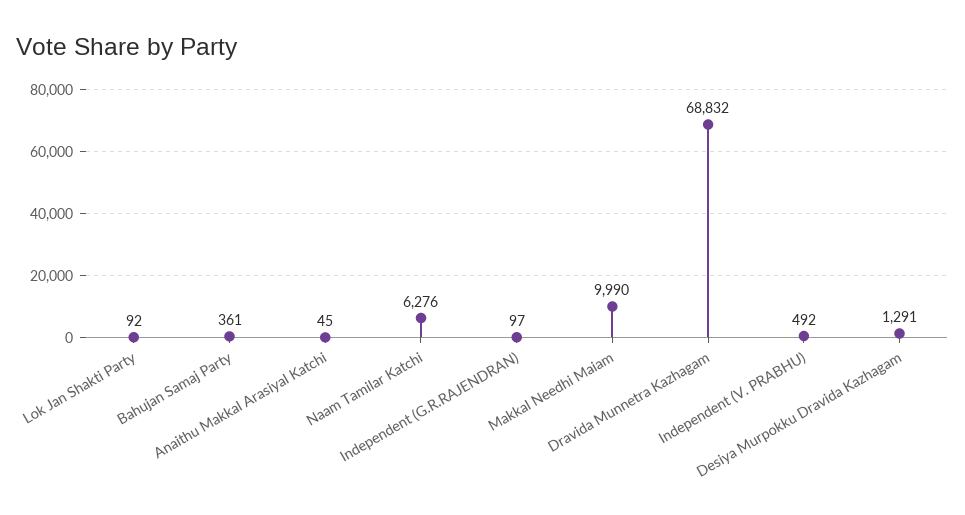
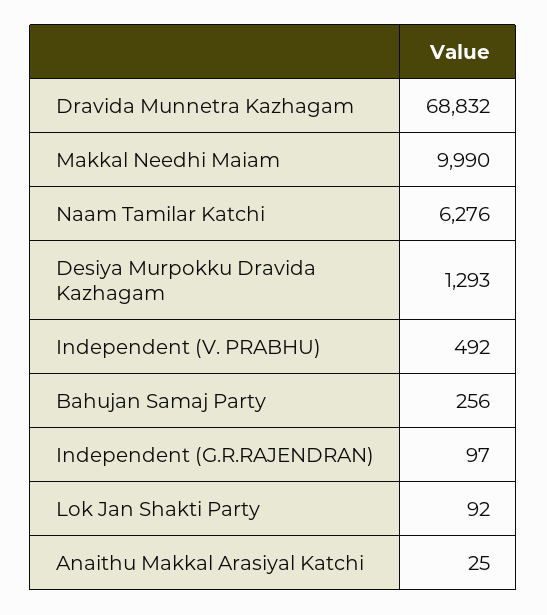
  {
    "Lok Jan Shakti Party": 92,
-   "Bahujan Samaj Party": 361,
+   "Bahujan Samaj Party": 256,
-   "Anaithu Makkal Arasiyal Katchi": 45,
+   "Anaithu Makkal Arasiyal Katchi": 25,
    "Naam Tamilar Katchi": 6276,
    "Independent (G.R.RAJENDRAN)": 97,
    "Makkal Needhi Maiam": 9990,
    "Dravida Munnetra Kazhagam": 68832,
    "Independent (V. PRABHU)": 492,
-   "Desiya Murpokku Dravida Kazhagam": 1291
+   "Desiya Murpokku Dravida Kazhagam": 1293
  }

